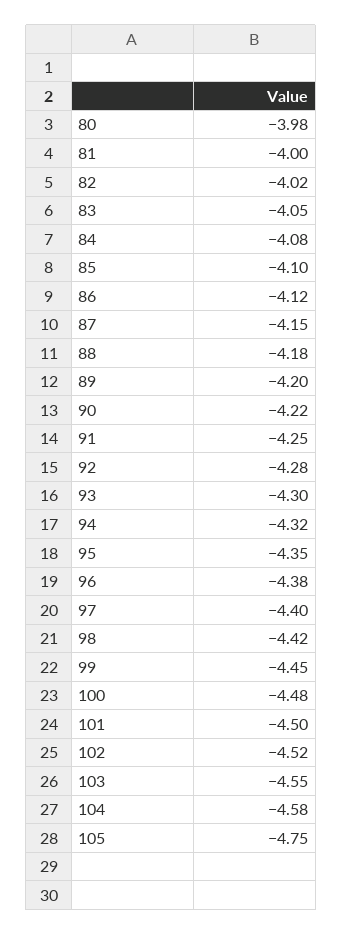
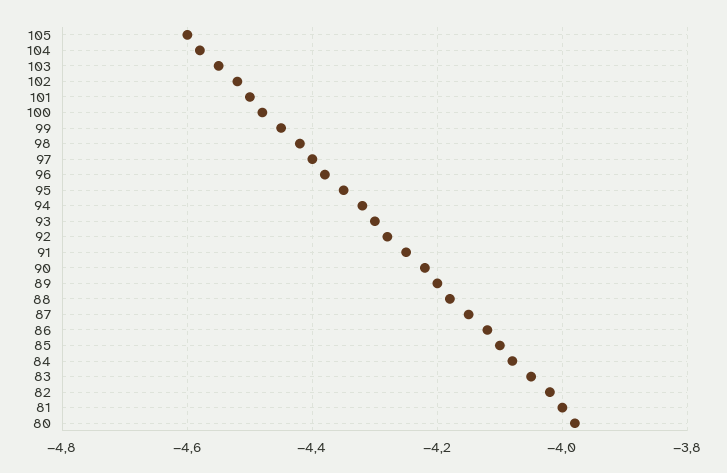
  {
    "80": -3.98,
    "81": -4,
    "82": -4.02,
    "83": -4.05,
    "84": -4.08,
    "85": -4.1,
    "86": -4.12,
    "87": -4.15,
    "88": -4.18,
    "89": -4.2,
    "90": -4.22,
    "91": -4.25,
    "92": -4.28,
    "93": -4.3,
    "94": -4.32,
    "95": -4.35,
    "96": -4.38,
    "97": -4.4,
    "98": -4.42,
    "99": -4.45,
    "100": -4.48,
    "101": -4.5,
    "102": -4.52,
    "103": -4.55,
    "104": -4.58,
-   "105": -4.75
+   "105": -4.6
  }

